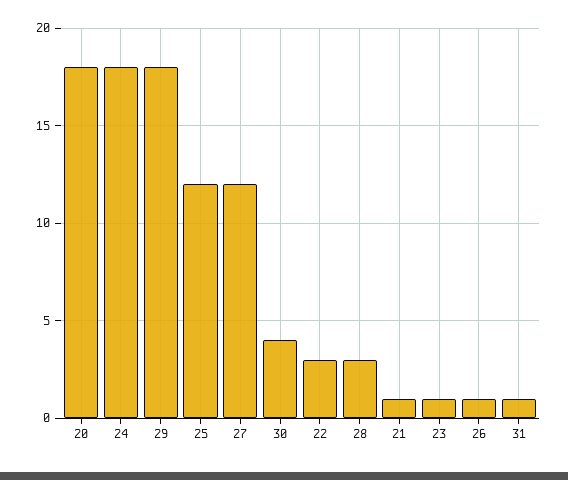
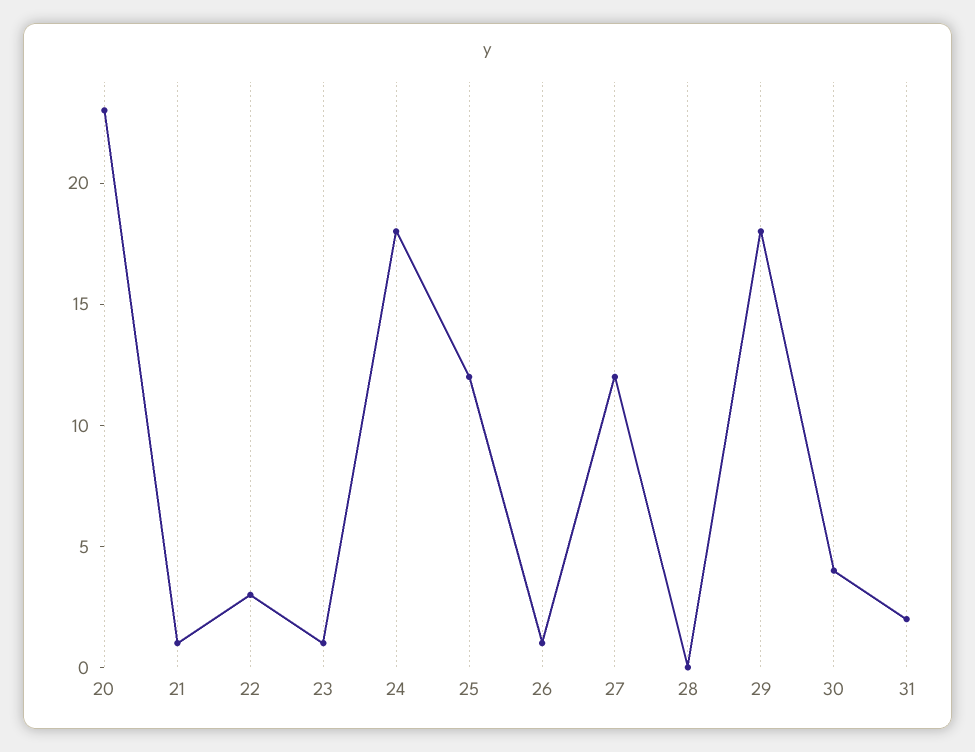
  {
-   "20": 18,
+   "20": 23,
    "24": 18,
    "29": 18,
    "25": 12,
    "27": 12,
    "30": 4,
    "22": 3,
-   "28": 3,
+   "28": 0,
    "21": 1,
    "23": 1,
    "26": 1,
-   "31": 1
+   "31": 2
  }

